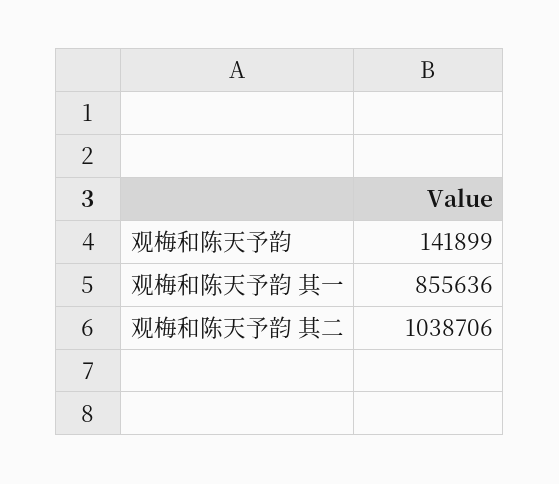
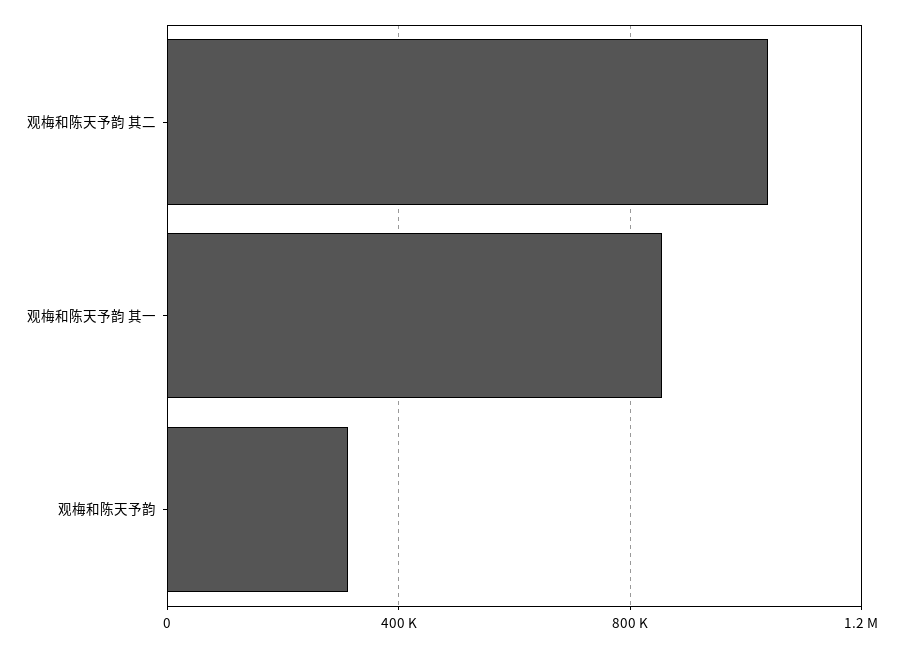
  {
-   "观梅和陈天予韵": 141899,
+   "观梅和陈天予韵": 300000,
    "观梅和陈天予韵 其一": 855636,
    "观梅和陈天予韵 其二": 1038706
  }

